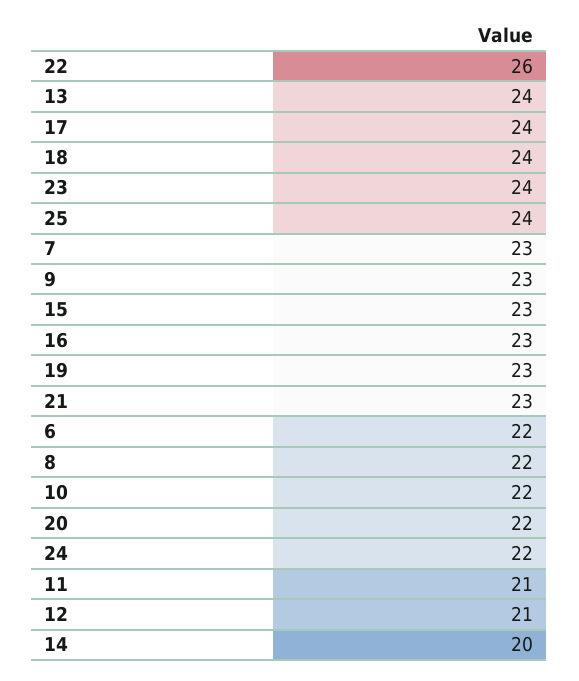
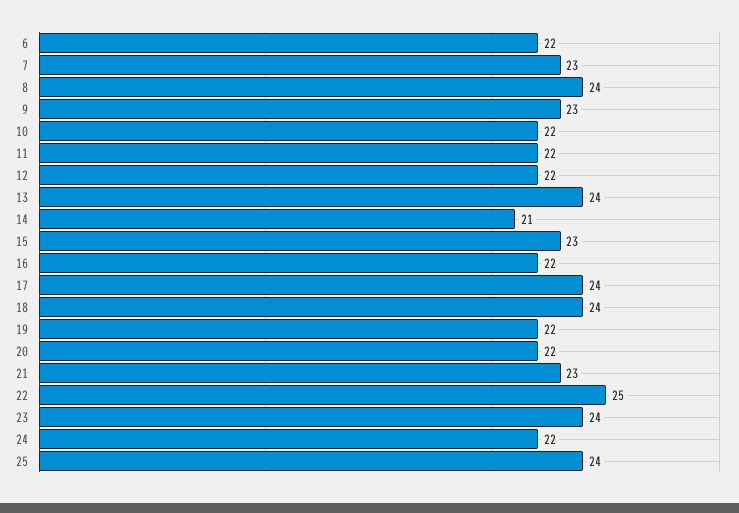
  {
-   "22": 26,
+   "22": 25,
    "13": 24,
    "17": 24,
    "18": 24,
    "23": 24,
    "25": 24,
    "7": 23,
    "9": 23,
    "15": 23,
-   "16": 23,
+   "16": 22,
-   "19": 23,
+   "19": 22,
    "21": 23,
    "6": 22,
-   "8": 22,
+   "8": 24,
    "10": 22,
    "20": 22,
    "24": 22,
-   "11": 21,
+   "11": 22,
-   "12": 21,
+   "12": 22,
-   "14": 20
+   "14": 21
  }

